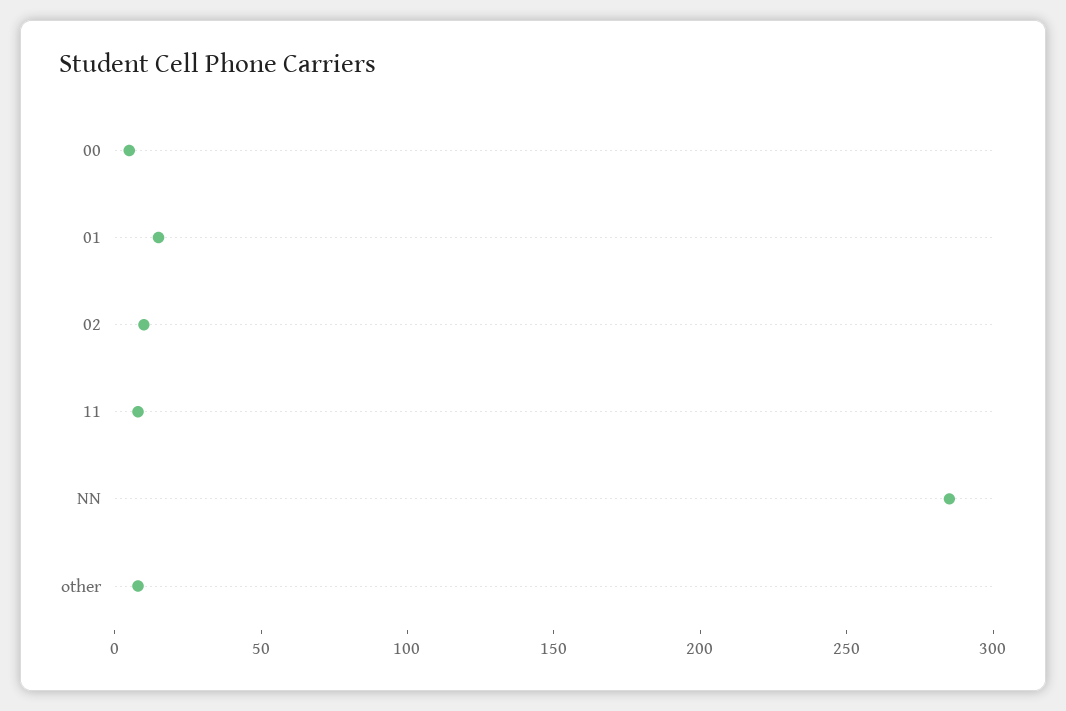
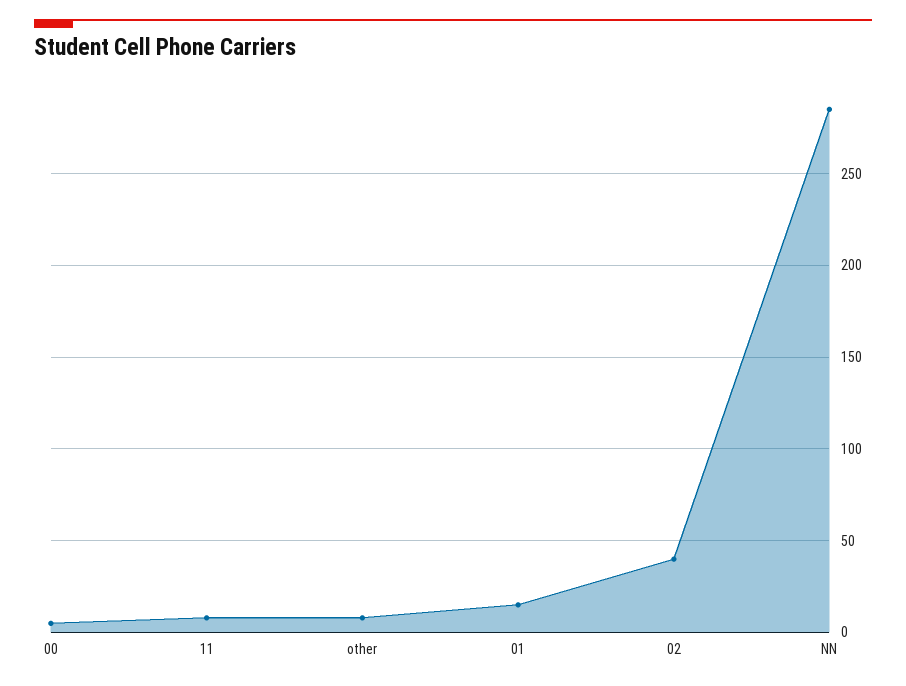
  {
    "00": 5,
    "01": 15,
-   "02": 10,
+   "02": 40,
    "11": 10,
    "NN": 285,
    "other": 10
  }

